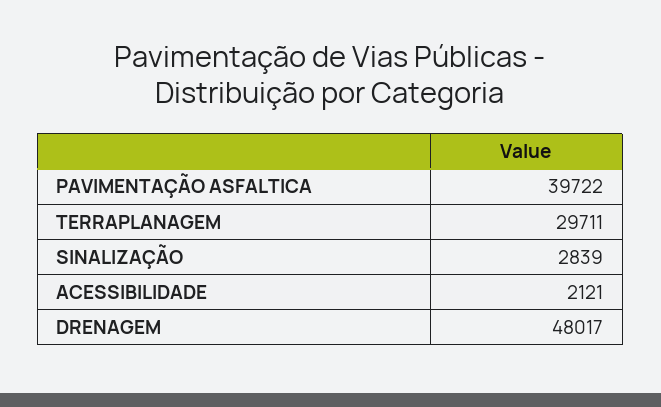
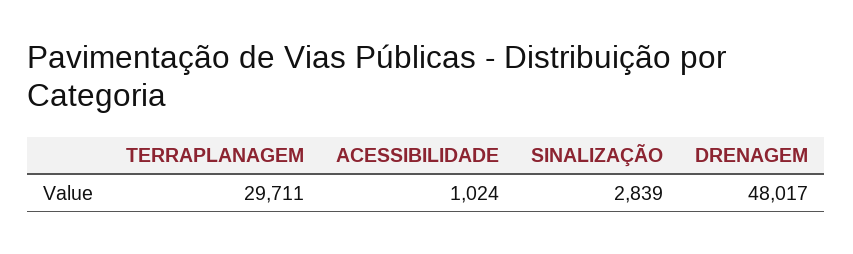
  {
-   "PAVIMENTAÇÃO ASFALTICA": 39722,
    "TERRAPLANAGEM": 29711,
    "SINALIZAÇÃO": 2839,
-   "ACESSIBILIDADE": 2121,
+   "ACESSIBILIDADE": 1024,
    "DRENAGEM": 48017
  }

